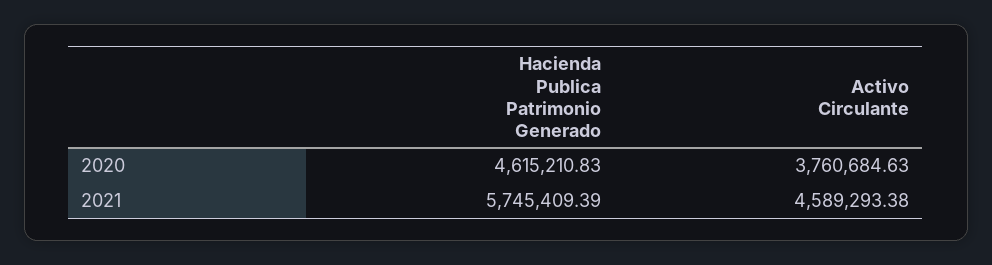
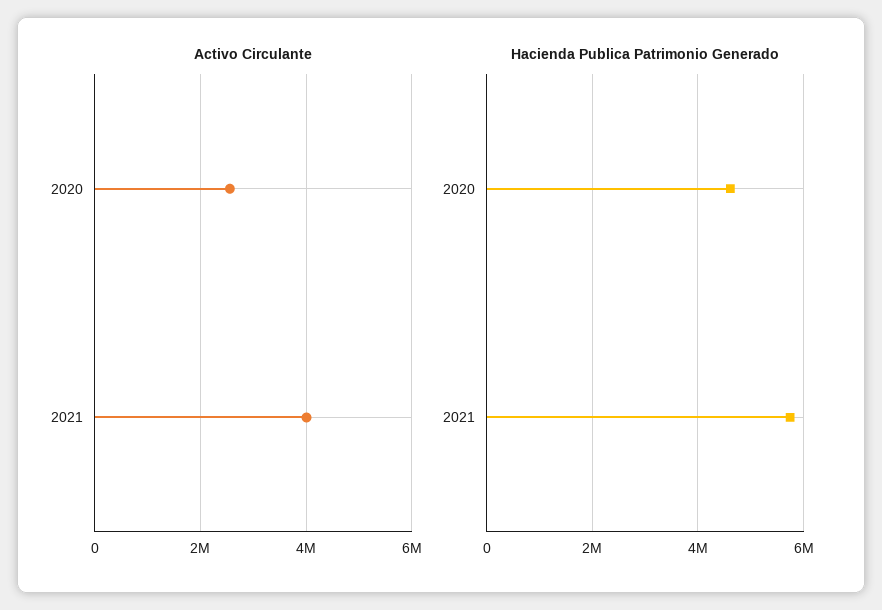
  {
    "Hacienda Publica Patrimonio Generado": {
      "2020": 4615210.83,
      "2021": 5745409.39
    },
    "Activo Circulante": {
-     "2020": 3760684.63,
+     "2020": 2600000,
-     "2021": 4589293.38
+     "2021": 4000000
    }
  }

